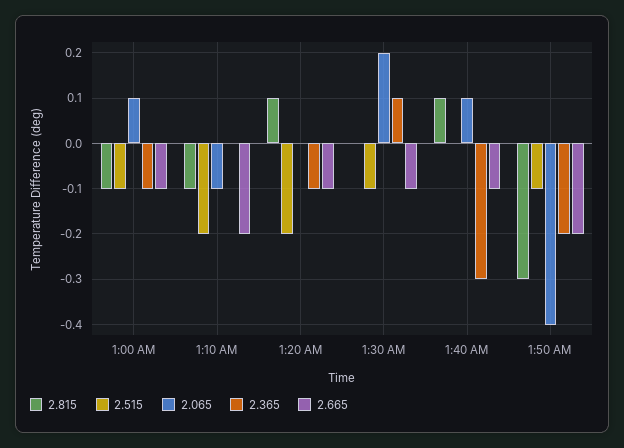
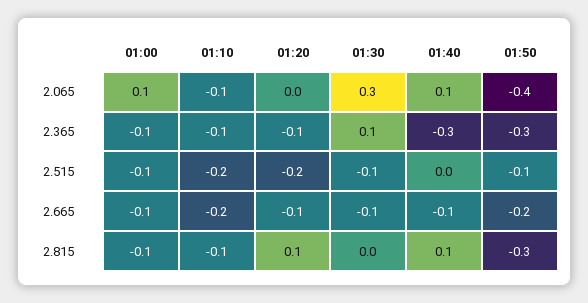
  {
    "2.815": {
      "1:00 AM": -0.1,
      "1:10 AM": -0.1,
      "1:20 AM": 0.1,
      "1:30 AM": 0,
      "1:40 AM": 0.1,
      "1:50 AM": -0.3
    },
    "2.515": {
      "1:00 AM": -0.1,
      "1:10 AM": -0.2,
      "1:20 AM": -0.2,
      "1:30 AM": -0.1,
      "1:40 AM": 0,
      "1:50 AM": -0.1
    },
    "2.065": {
      "1:00 AM": 0.1,
      "1:10 AM": -0.1,
      "1:20 AM": 0,
-     "1:30 AM": 0.2,
+     "1:30 AM": 0.3,
      "1:40 AM": 0.1,
      "1:50 AM": -0.4
    },
    "2.365": {
      "1:00 AM": -0.1,
-     "1:10 AM": 0,
+     "1:10 AM": -0.1,
      "1:20 AM": -0.1,
      "1:30 AM": 0.1,
      "1:40 AM": -0.3,
-     "1:50 AM": -0.2
+     "1:50 AM": -0.3
    },
    "2.665": {
      "1:00 AM": -0.1,
      "1:10 AM": -0.2,
      "1:20 AM": -0.1,
      "1:30 AM": -0.1,
      "1:40 AM": -0.1,
      "1:50 AM": -0.2
    }
  }

